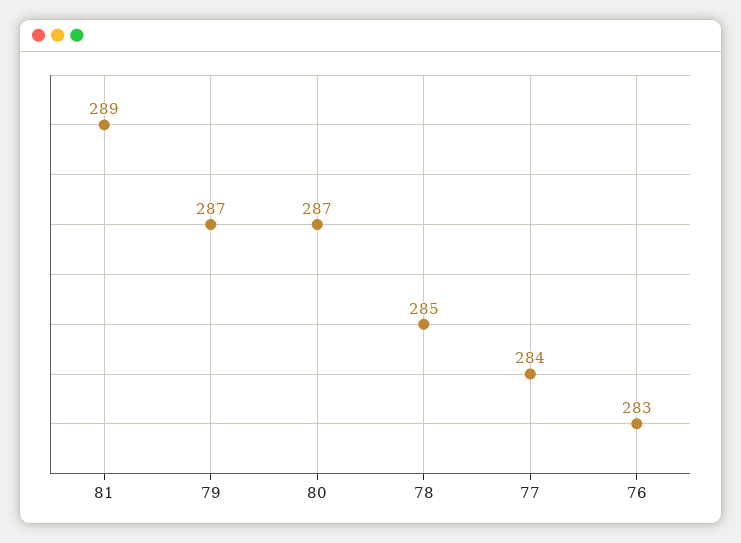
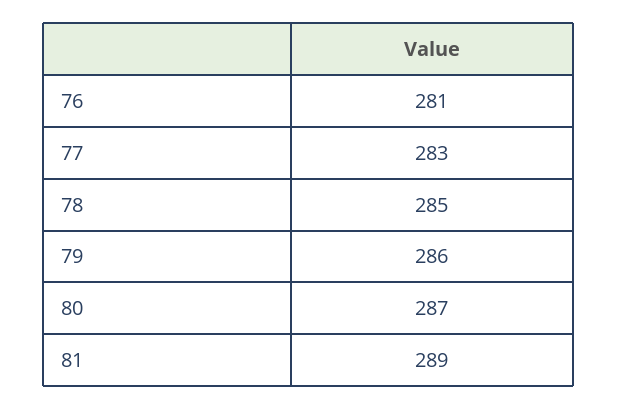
  {
    "81": 289,
-   "79": 287,
+   "79": 286,
    "80": 287,
    "78": 285,
-   "77": 284,
+   "77": 283,
-   "76": 283
+   "76": 281
  }

